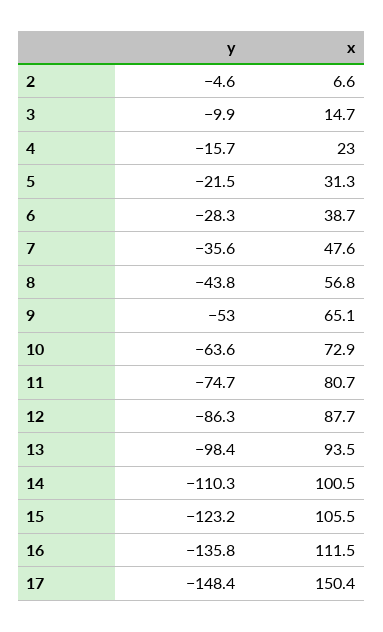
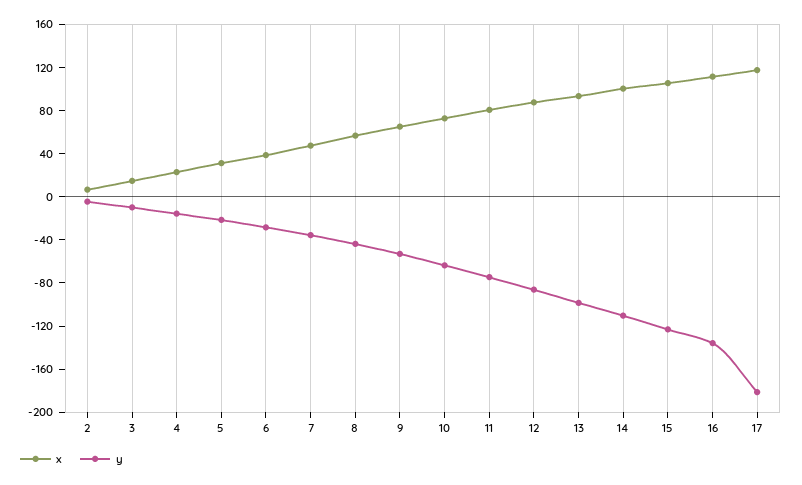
  {
    "y": {
      "2": -4.6,
      "3": -9.9,
      "4": -15.7,
      "5": -21.5,
      "6": -28.3,
      "7": -35.6,
      "8": -43.8,
      "9": -53,
      "10": -63.6,
      "11": -74.7,
      "12": -86.3,
      "13": -98.4,
      "14": -110.3,
      "15": -123.2,
      "16": -135.8,
-     "17": -148.4
+     "17": -180
    },
    "x": {
      "2": 6.6,
      "3": 14.7,
      "4": 23,
      "5": 31.3,
      "6": 38.7,
      "7": 47.6,
      "8": 56.8,
      "9": 65.1,
      "10": 72.9,
      "11": 80.7,
      "12": 87.7,
      "13": 93.5,
      "14": 100.5,
      "15": 105.5,
      "16": 111.5,
-     "17": 150.4
+     "17": 120
    }
  }

